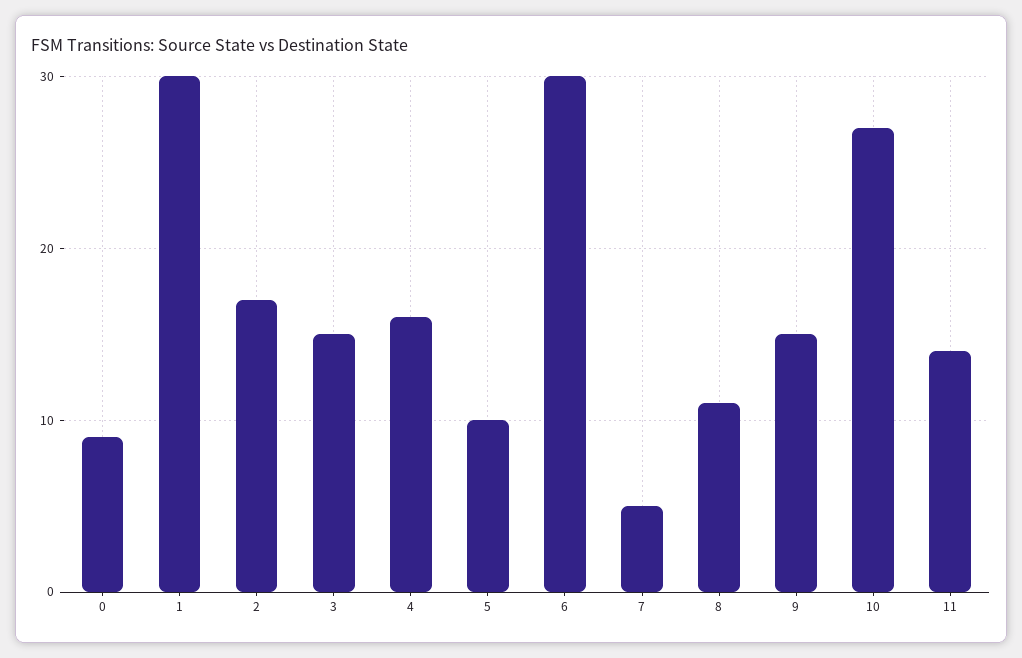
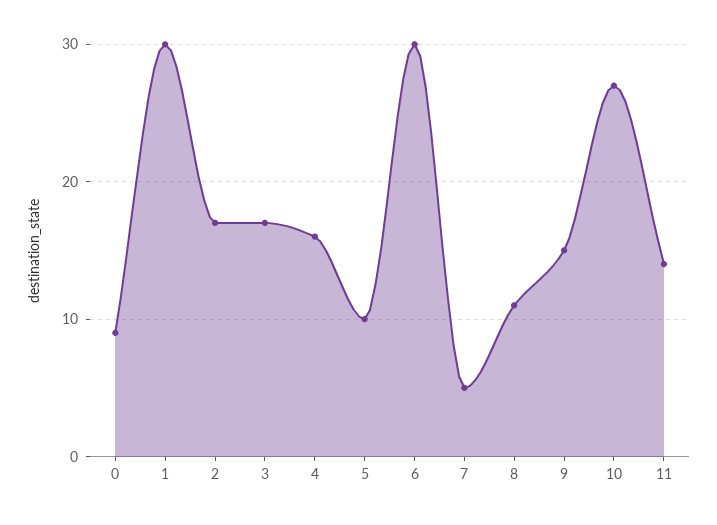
  {
    "0": 9,
    "1": 30,
    "2": 17,
-   "3": 15,
+   "3": 17,
    "4": 16,
    "5": 10,
    "6": 30,
    "7": 5,
    "8": 11,
    "9": 15,
    "10": 27,
    "11": 14
  }

